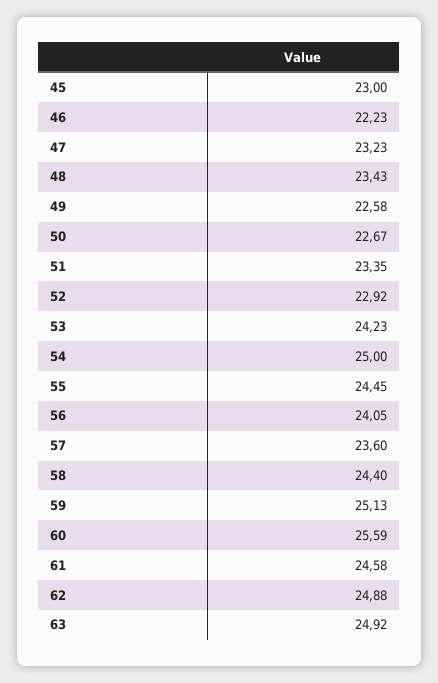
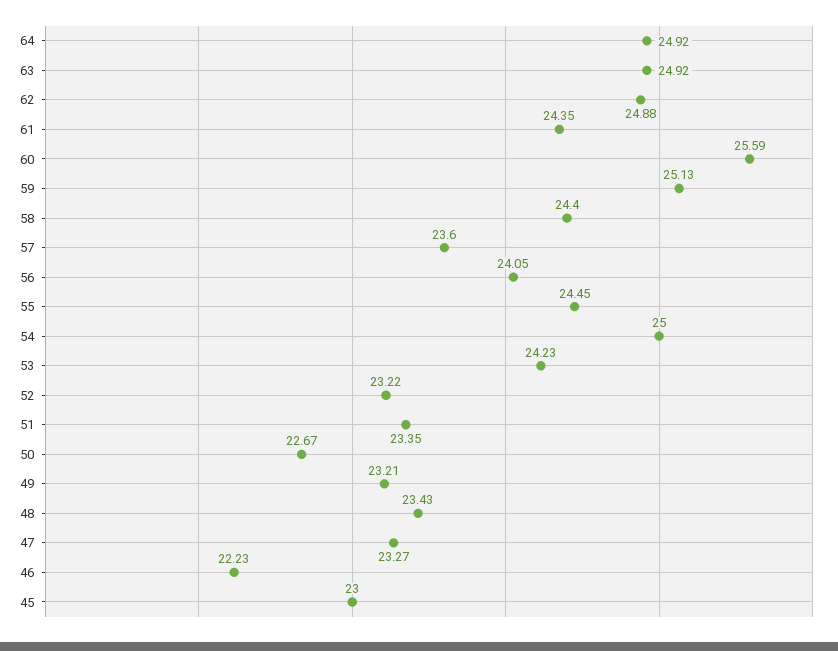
  {
    "45": 23,
    "46": 22.23,
-   "47": 23.23,
+   "47": 23.27,
    "48": 23.43,
-   "49": 22.58,
+   "49": 23.21,
    "50": 22.67,
    "51": 23.35,
-   "52": 22.92,
+   "52": 23.22,
    "53": 24.23,
    "54": 25,
    "55": 24.45,
    "56": 24.05,
    "57": 23.6,
    "58": 24.4,
    "59": 25.13,
    "60": 25.59,
-   "61": 24.58,
+   "61": 24.35,
    "62": 24.88,
-   "63": 24.92
+   "63": 24.92,
+   "64": 24.92
  }

